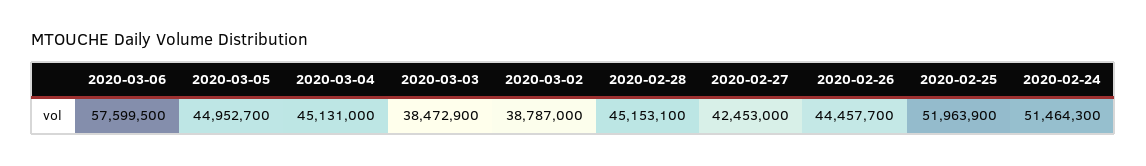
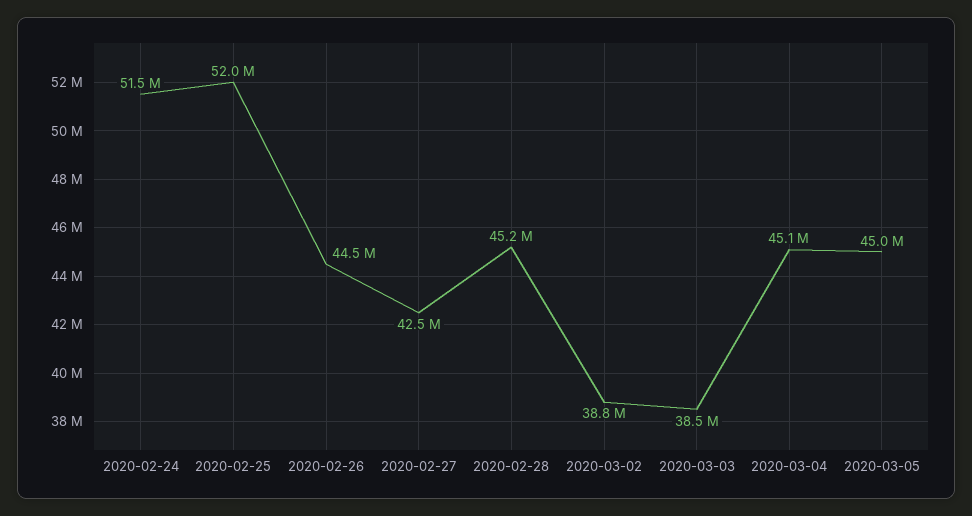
  {
-   "2020-03-06": 57599500,
    "2020-03-05": 44952700,
    "2020-03-04": 45131000,
    "2020-03-03": 38472900,
    "2020-03-02": 38787000,
    "2020-02-28": 45153100,
    "2020-02-27": 42453000,
    "2020-02-26": 44457700,
    "2020-02-25": 51963900,
    "2020-02-24": 51464300
  }

